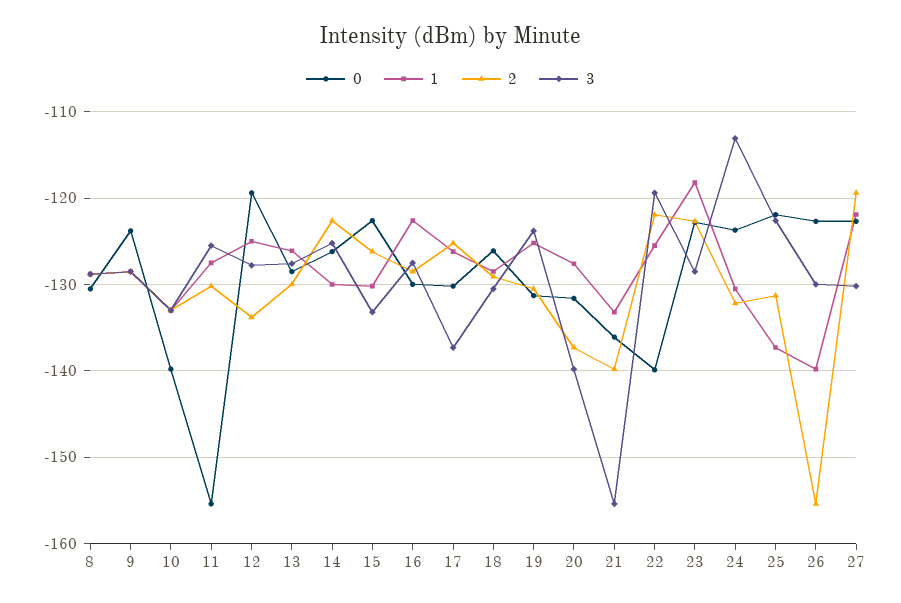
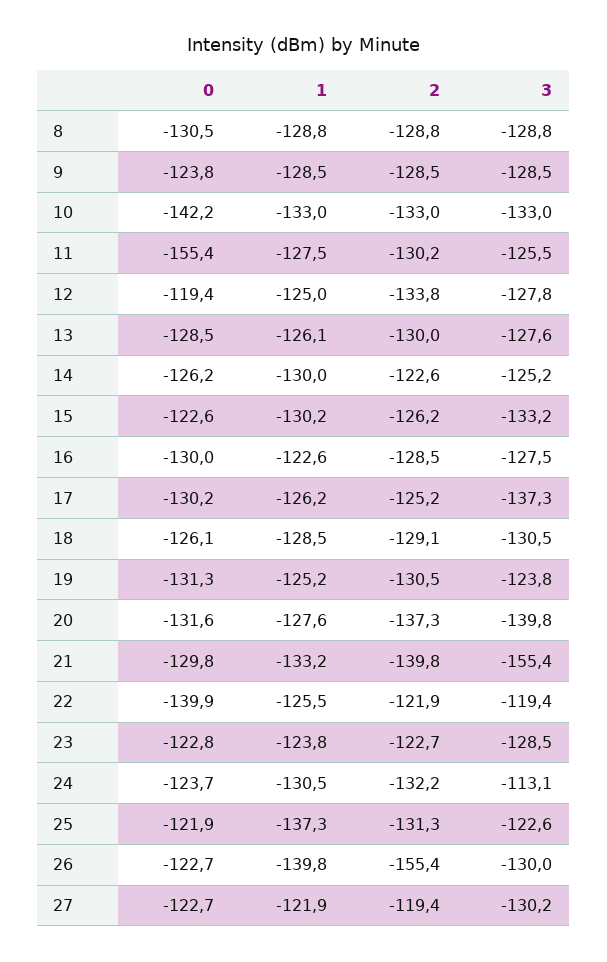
  {
    "0": {
      "8": -130.5,
      "9": -123.8,
-     "10": -140,
+     "10": -142.2,
      "11": -155.4,
      "12": -119.4,
      "13": -128.5,
      "14": -126.2,
      "15": -122.6,
      "16": -130,
      "17": -130.2,
      "18": -126.1,
      "19": -131.3,
      "20": -131.6,
-     "21": -136,
+     "21": -129.8,
      "22": -139.9,
      "23": -122.8,
      "24": -123.7,
      "25": -121.9,
      "26": -122.7,
      "27": -122.7
    },
    "1": {
      "8": -128.8,
      "9": -128.5,
      "10": -133,
      "11": -127.5,
      "12": -125,
      "13": -126.1,
      "14": -130,
      "15": -130.2,
      "16": -122.6,
      "17": -126.2,
      "18": -128.5,
      "19": -125.2,
      "20": -127.6,
      "21": -133.2,
      "22": -125.5,
-     "23": -118,
+     "23": -123.8,
      "24": -130.5,
      "25": -137.3,
      "26": -139.8,
      "27": -121.9
    },
    "2": {
      "8": -128.8,
      "9": -128.5,
      "10": -133,
      "11": -130.2,
      "12": -133.8,
      "13": -130,
      "14": -122.6,
      "15": -126.2,
      "16": -128.5,
      "17": -125.2,
      "18": -129.1,
      "19": -130.5,
      "20": -137.3,
      "21": -139.8,
      "22": -121.9,
      "23": -122.7,
      "24": -132.2,
      "25": -131.3,
      "26": -155.4,
      "27": -119.4
    },
    "3": {
      "8": -128.8,
      "9": -128.5,
      "10": -133,
      "11": -125.5,
      "12": -127.8,
      "13": -127.6,
      "14": -125.2,
      "15": -133.2,
      "16": -127.5,
      "17": -137.3,
      "18": -130.5,
      "19": -123.8,
      "20": -139.8,
      "21": -155.4,
      "22": -119.4,
      "23": -128.5,
      "24": -113.1,
      "25": -122.6,
      "26": -130,
      "27": -130.2
    }
  }

